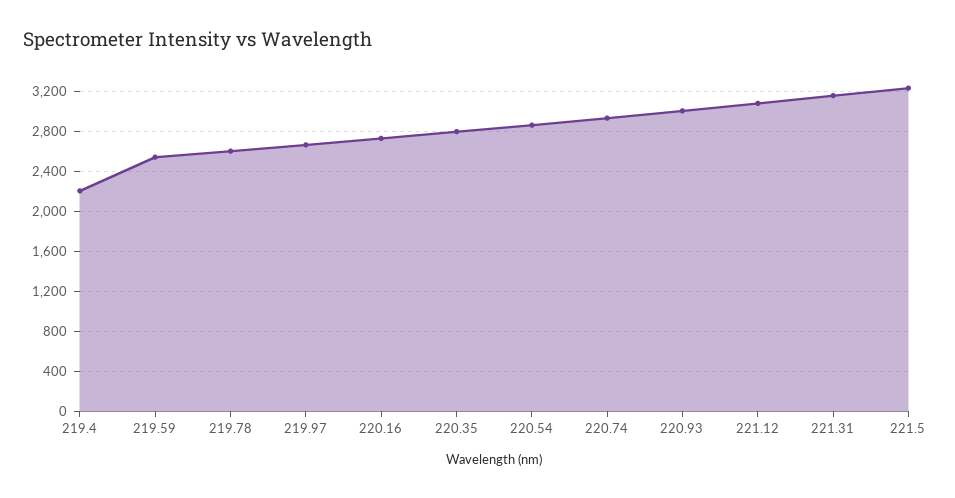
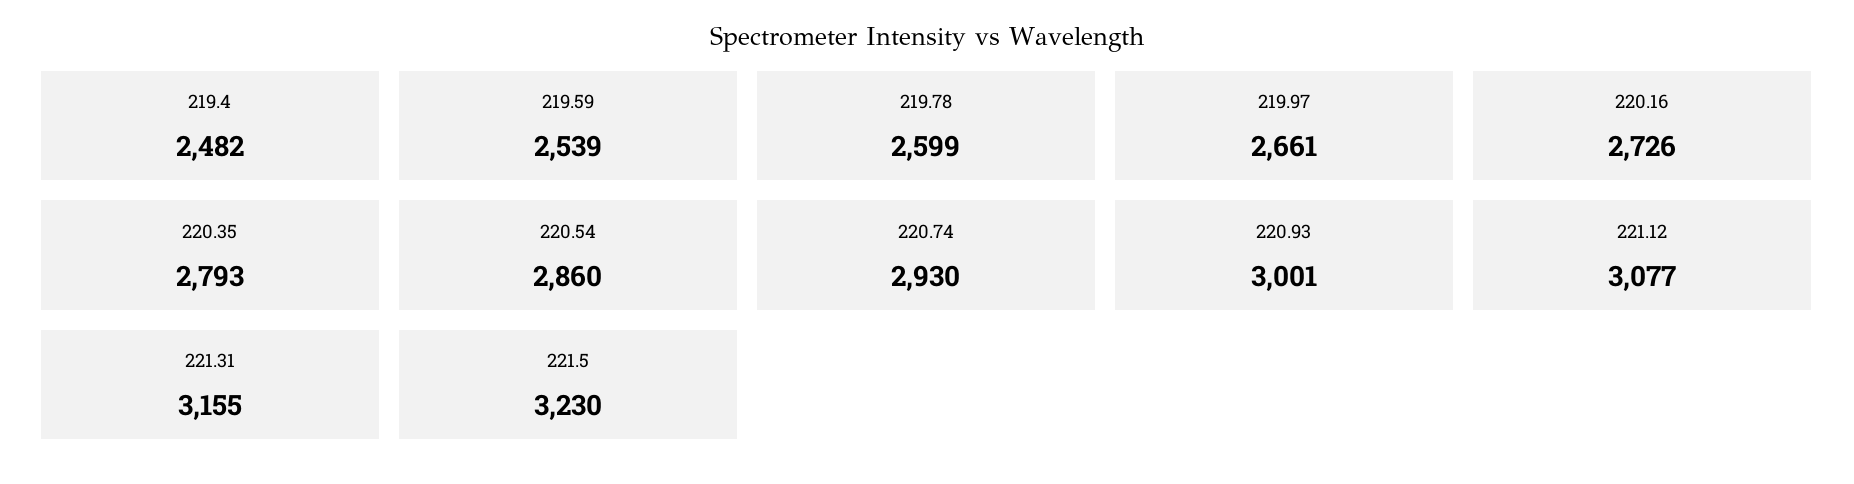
  {
-   "219.4": 2200,
+   "219.4": 2482,
    "219.59": 2539,
    "219.78": 2599,
    "219.97": 2661,
    "220.16": 2726,
    "220.35": 2793,
    "220.54": 2860,
    "220.74": 2930,
    "220.93": 3001,
    "221.12": 3077,
    "221.31": 3155,
    "221.5": 3230
  }

